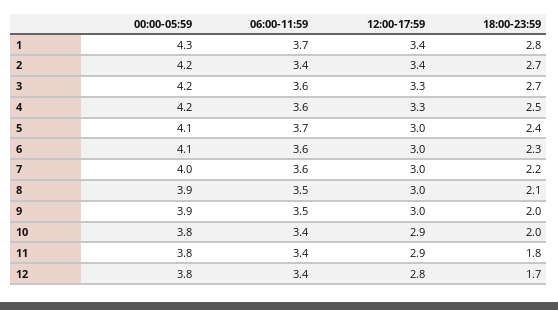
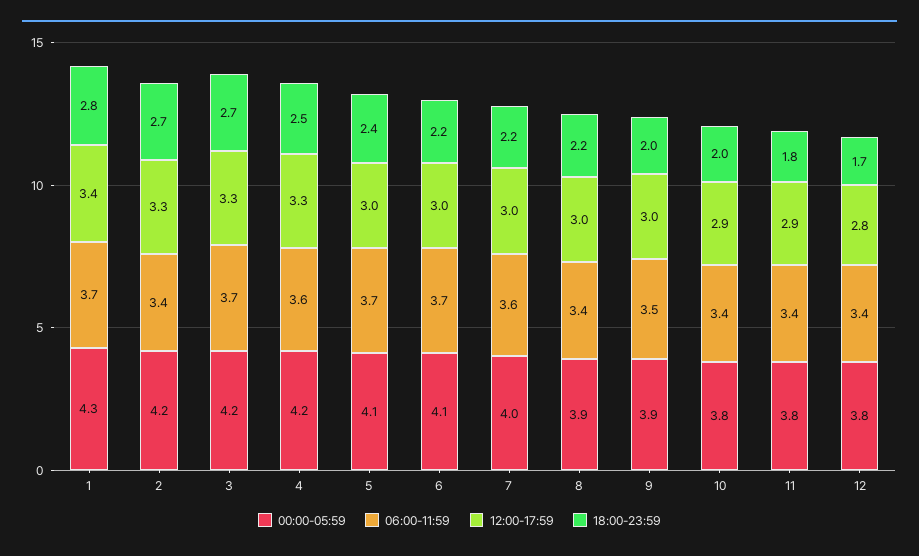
  {
    "00:00-05:59": {
      "1": 4.3,
      "2": 4.2,
      "3": 4.2,
      "4": 4.2,
      "5": 4.1,
      "6": 4.1,
      "7": 4,
      "8": 3.9,
      "9": 3.9,
      "10": 3.8,
      "11": 3.8,
      "12": 3.8
    },
    "06:00-11:59": {
      "1": 3.7,
      "2": 3.4,
-     "3": 3.6,
+     "3": 3.7,
      "4": 3.6,
      "5": 3.7,
-     "6": 3.6,
+     "6": 3.7,
      "7": 3.6,
-     "8": 3.5,
+     "8": 3.4,
      "9": 3.5,
      "10": 3.4,
      "11": 3.4,
      "12": 3.4
    },
    "12:00-17:59": {
      "1": 3.4,
-     "2": 3.4,
+     "2": 3.3,
      "3": 3.3,
      "4": 3.3,
      "5": 3,
      "6": 3,
      "7": 3,
      "8": 3,
      "9": 3,
      "10": 2.9,
      "11": 2.9,
      "12": 2.8
    },
    "18:00-23:59": {
      "1": 2.8,
      "2": 2.7,
      "3": 2.7,
      "4": 2.5,
      "5": 2.4,
-     "6": 2.3,
+     "6": 2.2,
      "7": 2.2,
-     "8": 2.1,
+     "8": 2.2,
      "9": 2,
      "10": 2,
      "11": 1.8,
      "12": 1.7
    }
  }

